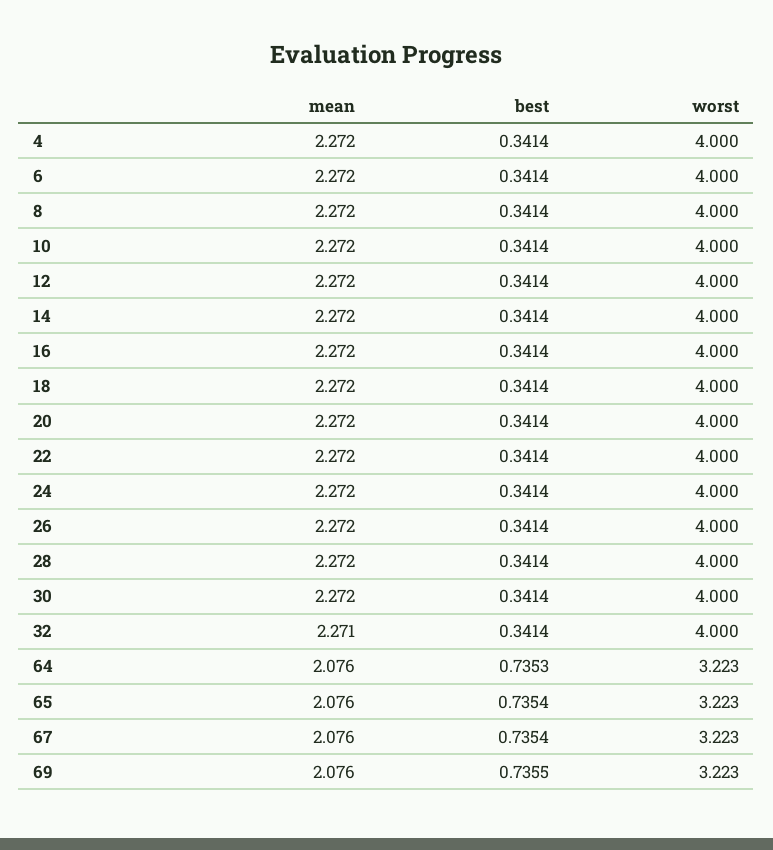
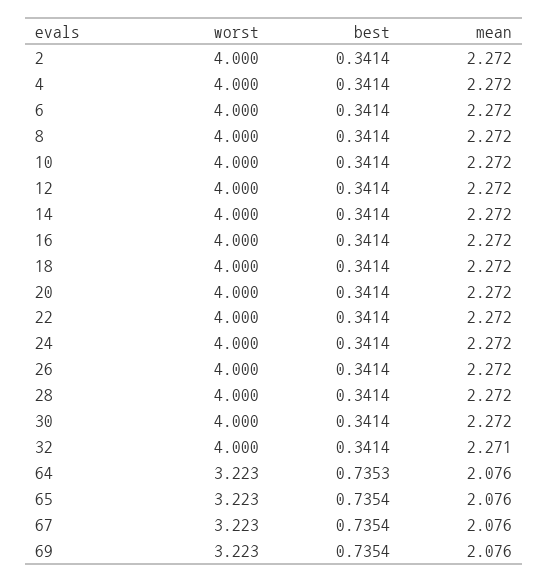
  {
    "mean": {
      "4": 2.272,
      "6": 2.272,
      "8": 2.272,
      "10": 2.272,
      "12": 2.272,
      "14": 2.272,
      "16": 2.272,
      "18": 2.272,
      "20": 2.272,
      "22": 2.272,
      "24": 2.272,
      "26": 2.272,
      "28": 2.272,
      "30": 2.272,
      "32": 2.271,
      "64": 2.076,
      "65": 2.076,
      "67": 2.076,
-     "69": 2.076
+     "69": 2.076,
+     "2": 2.272
    },
    "best": {
      "4": 0.3414,
      "6": 0.3414,
      "8": 0.3414,
      "10": 0.3414,
      "12": 0.3414,
      "14": 0.3414,
      "16": 0.3414,
      "18": 0.3414,
      "20": 0.3414,
      "22": 0.3414,
      "24": 0.3414,
      "26": 0.3414,
      "28": 0.3414,
      "30": 0.3414,
      "32": 0.3414,
      "64": 0.7353,
      "65": 0.7354,
      "67": 0.7354,
-     "69": 0.7355
+     "69": 0.7354,
+     "2": 0.3414
    },
    "worst": {
      "4": 4,
      "6": 4,
      "8": 4,
      "10": 4,
      "12": 4,
      "14": 4,
      "16": 4,
      "18": 4,
      "20": 4,
      "22": 4,
      "24": 4,
      "26": 4,
      "28": 4,
      "30": 4,
      "32": 4,
      "64": 3.223,
      "65": 3.223,
      "67": 3.223,
-     "69": 3.223
+     "69": 3.223,
+     "2": 4
    }
  }

